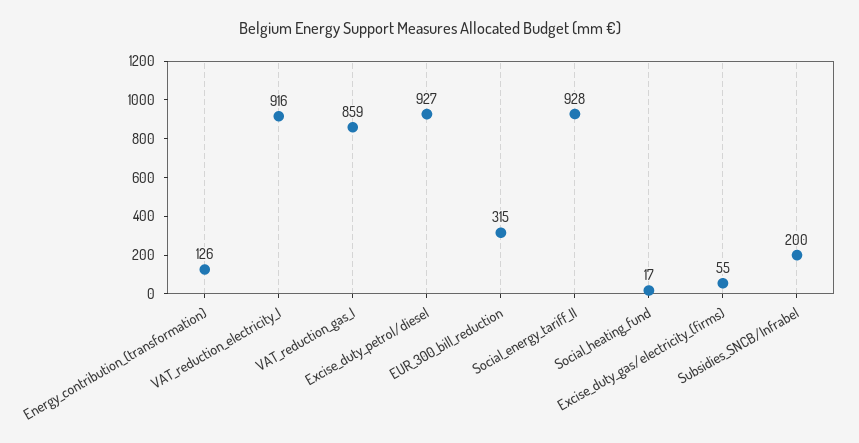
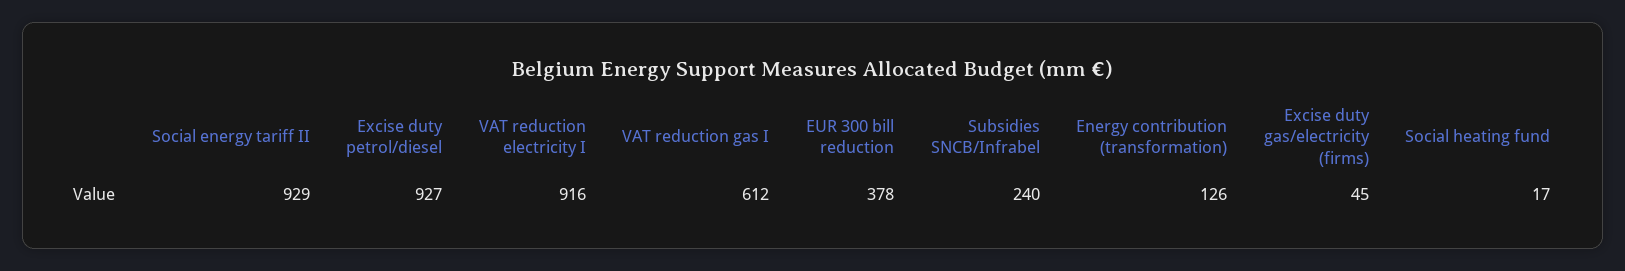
  {
    "Energy_contribution_(transformation)": 126,
    "VAT_reduction_electricity_I": 916,
-   "VAT_reduction_gas_I": 859,
+   "VAT_reduction_gas_I": 612,
    "Excise_duty_petrol/diesel": 927,
-   "EUR_300_bill_reduction": 315,
+   "EUR_300_bill_reduction": 378,
-   "Social_energy_tariff_II": 928,
+   "Social_energy_tariff_II": 929,
    "Social_heating_fund": 17,
-   "Excise_duty_gas/electricity_(firms)": 55,
+   "Excise_duty_gas/electricity_(firms)": 45,
-   "Subsidies_SNCB/Infrabel": 200
+   "Subsidies_SNCB/Infrabel": 240
  }

